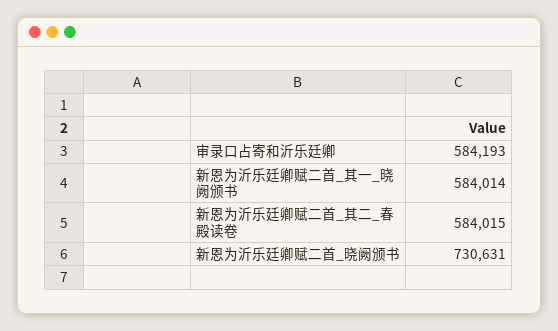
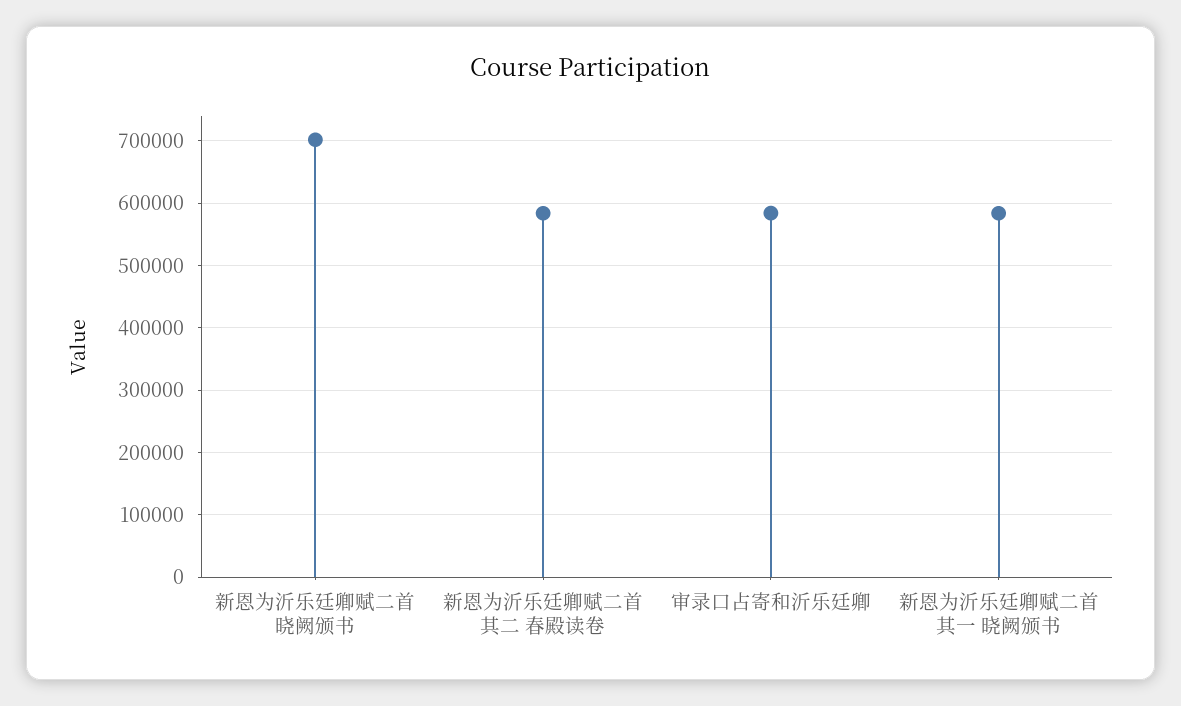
  {
    "审录口占寄和沂乐廷卿": 584193,
    "新恩为沂乐廷卿赋二首_其一_晓阙颁书": 584014,
    "新恩为沂乐廷卿赋二首_其二_春殿读卷": 584015,
-   "新恩为沂乐廷卿赋二首_晓阙颁书": 730631
+   "新恩为沂乐廷卿赋二首_晓阙颁书": 700000
  }

